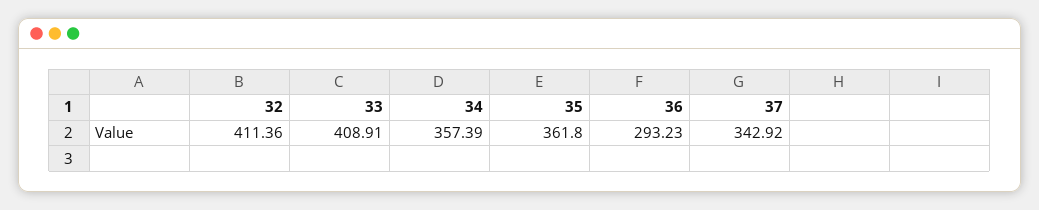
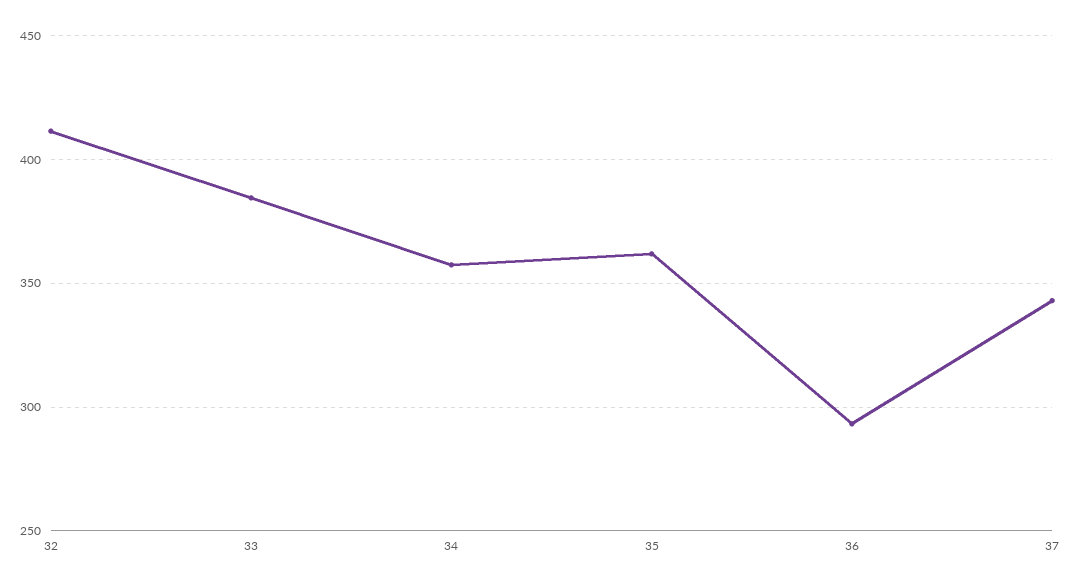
  {
    "32": 411.36,
-   "33": 408.91,
+   "33": 385,
    "34": 357.39,
    "35": 361.8,
    "36": 293.23,
    "37": 342.92
  }

